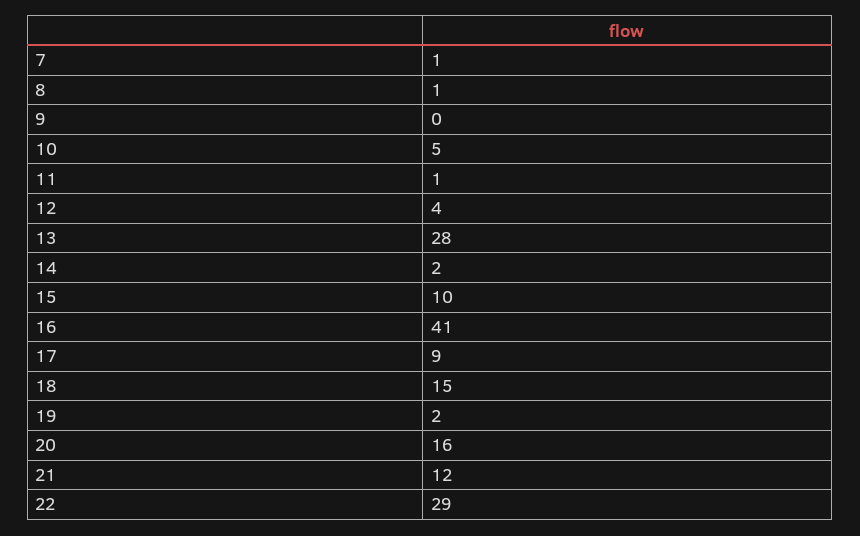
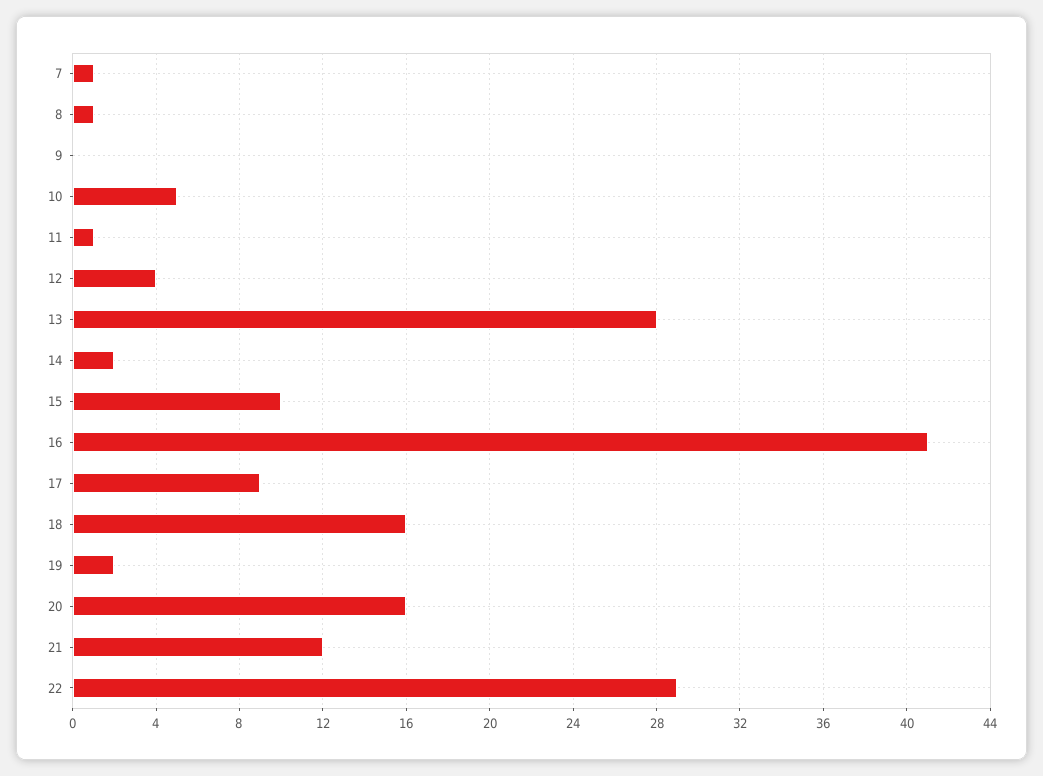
  {
    "7": 1,
    "8": 1,
    "9": 0,
    "10": 5,
    "11": 1,
    "12": 4,
    "13": 28,
    "14": 2,
    "15": 10,
    "16": 41,
    "17": 9,
-   "18": 15,
+   "18": 16,
    "19": 2,
    "20": 16,
    "21": 12,
    "22": 29
  }

